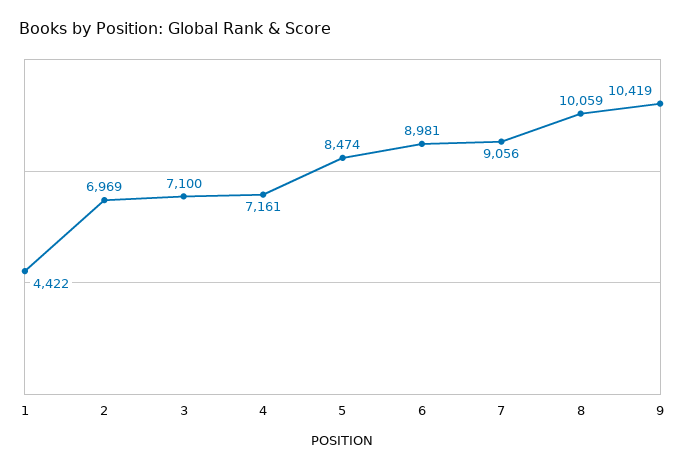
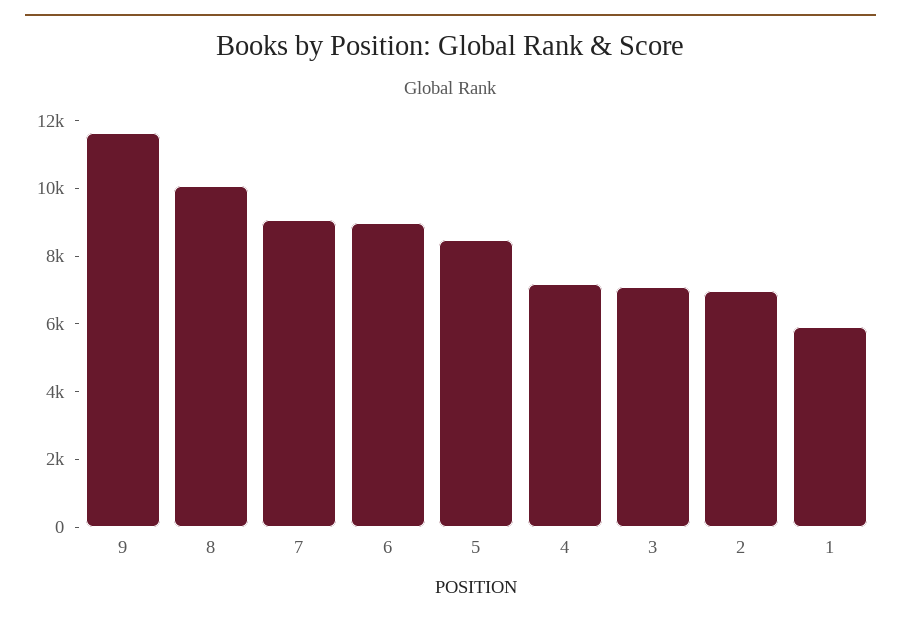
  {
-   "1": 4422,
+   "1": 6000,
    "2": 6969,
    "3": 7100,
    "4": 7161,
    "5": 8474,
    "6": 8981,
    "7": 9056,
    "8": 10059,
-   "9": 10419
+   "9": 11500
  }

